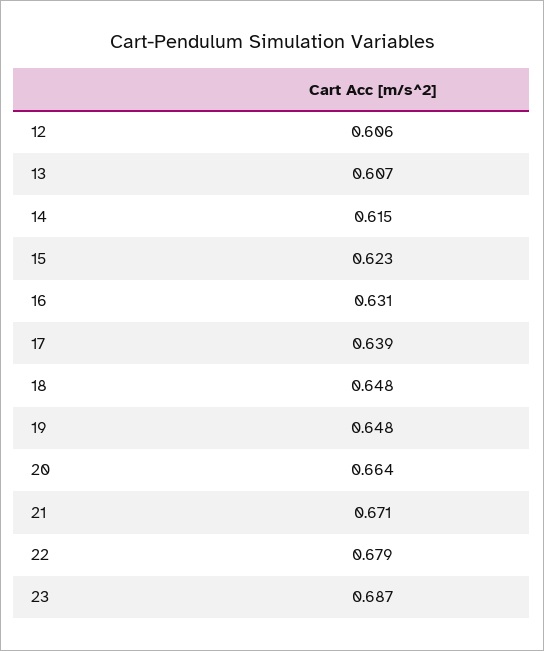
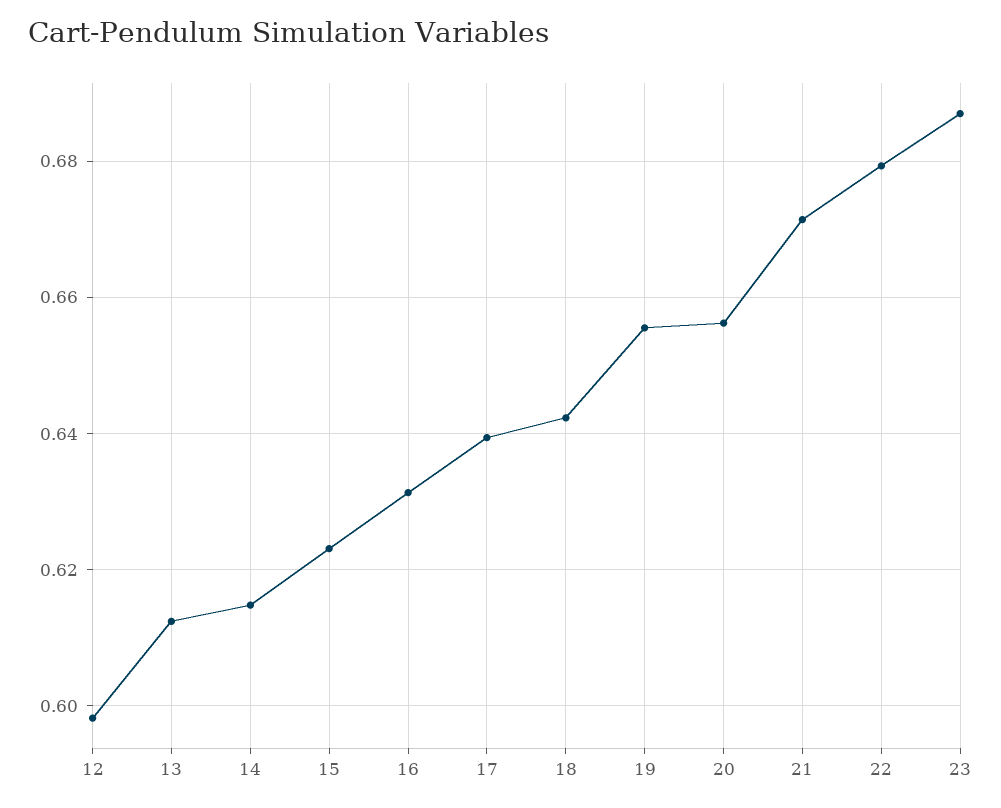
  {
-   "12": 0.606,
+   "12": 0.598,
-   "13": 0.607,
+   "13": 0.612,
    "14": 0.615,
    "15": 0.623,
    "16": 0.631,
    "17": 0.639,
-   "18": 0.648,
+   "18": 0.642,
-   "19": 0.648,
+   "19": 0.656,
-   "20": 0.664,
+   "20": 0.656,
    "21": 0.671,
    "22": 0.679,
    "23": 0.687
  }

